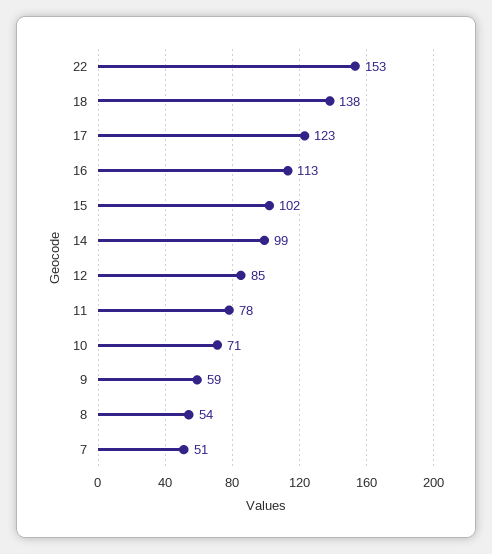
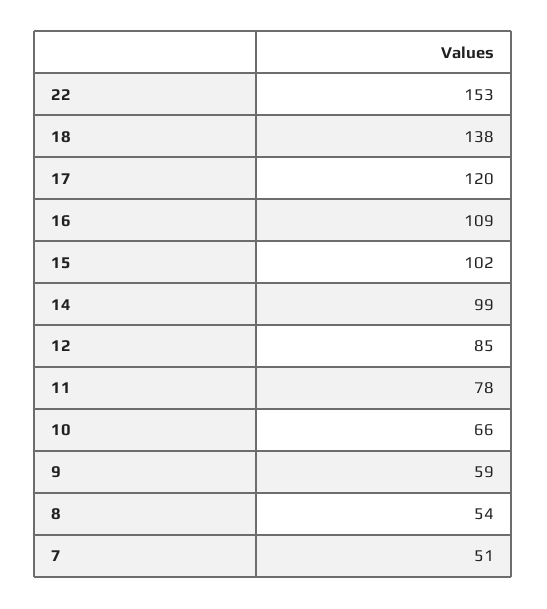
  {
    "22": 153,
    "18": 138,
-   "17": 123,
+   "17": 120,
-   "16": 113,
+   "16": 109,
    "15": 102,
    "14": 99,
    "12": 85,
    "11": 78,
-   "10": 71,
+   "10": 66,
    "9": 59,
    "8": 54,
    "7": 51
  }

